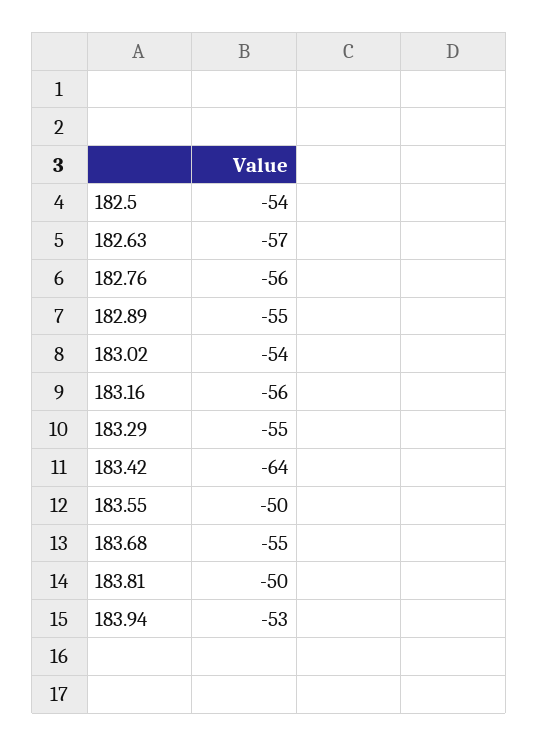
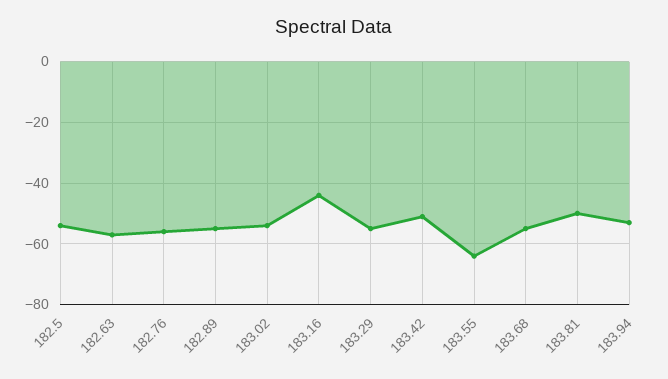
  {
    "182.5": -54,
    "182.63": -57,
    "182.76": -56,
    "182.89": -55,
    "183.02": -54,
-   "183.16": -56,
+   "183.16": -45,
    "183.29": -55,
-   "183.42": -64,
+   "183.42": -50,
-   "183.55": -50,
+   "183.55": -65,
    "183.68": -55,
    "183.81": -50,
    "183.94": -53
  }

